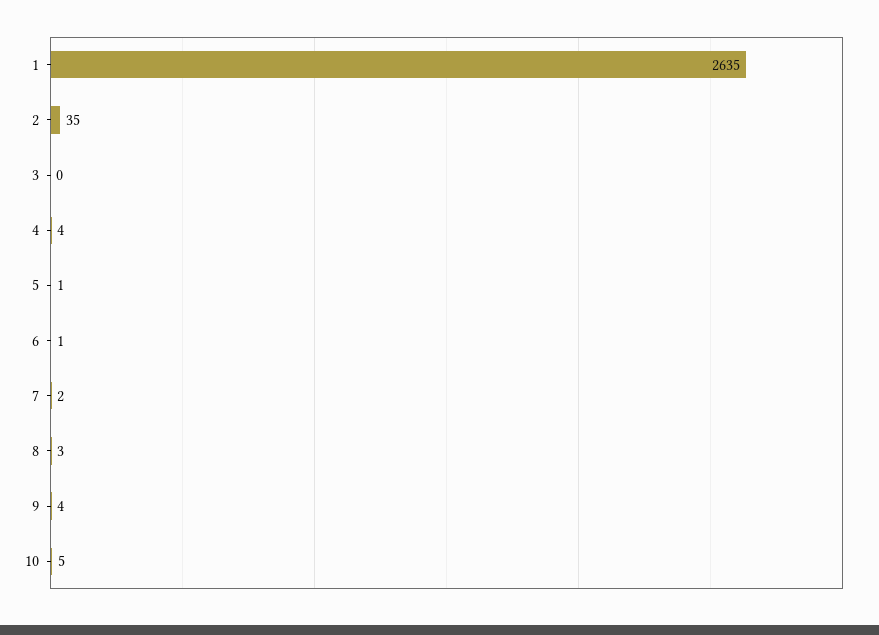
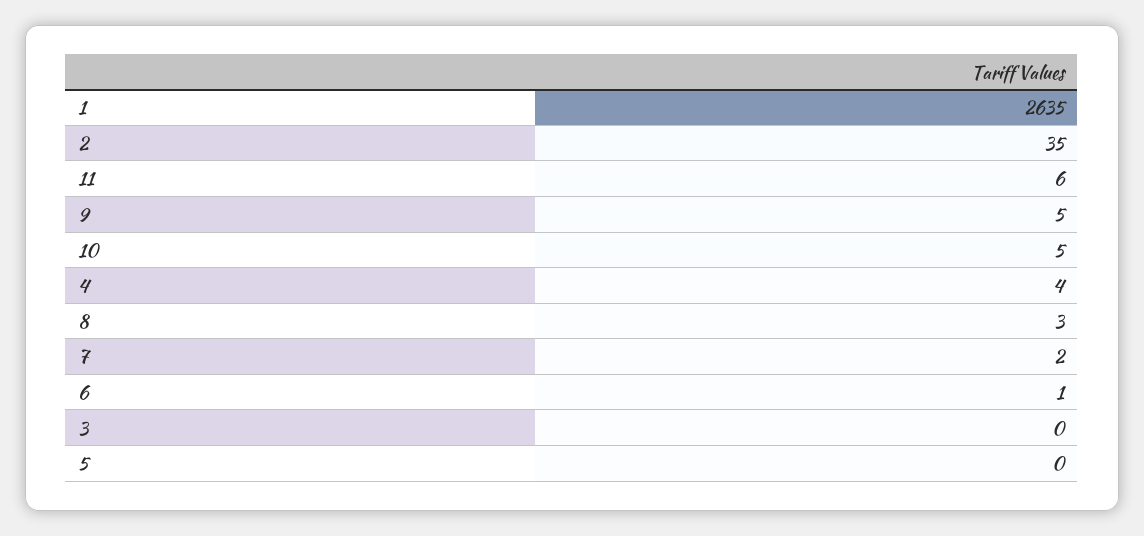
  {
    "1": 2635,
    "2": 35,
    "3": 0,
    "4": 4,
-   "5": 1,
+   "5": 0,
    "6": 1,
    "7": 2,
    "8": 3,
-   "9": 4,
+   "9": 5,
-   "10": 5
+   "10": 5,
+   "11": 6
  }

